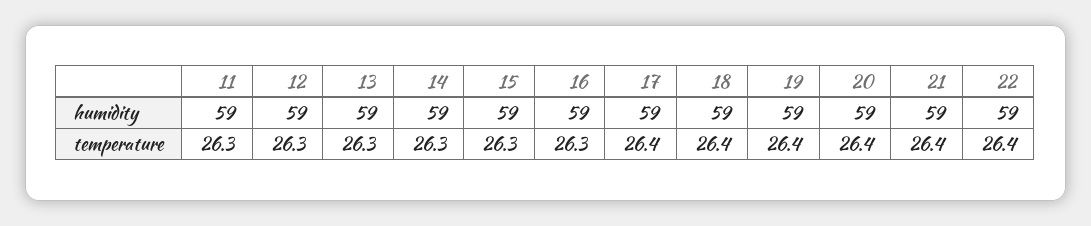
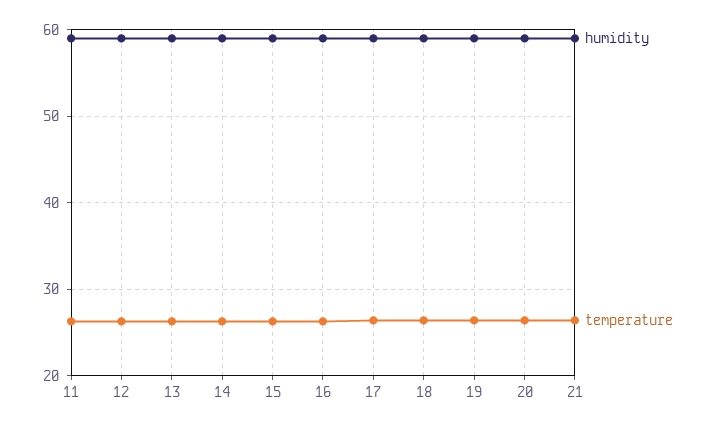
  {
    "humidity": {
      "11": 59,
      "12": 59,
      "13": 59,
      "14": 59,
      "15": 59,
      "16": 59,
      "17": 59,
      "18": 59,
      "19": 59,
      "20": 59,
-     "21": 59,
+     "21": 59
-     "22": 59
    },
    "temperature": {
      "11": 26.3,
      "12": 26.3,
      "13": 26.3,
      "14": 26.3,
      "15": 26.3,
      "16": 26.3,
      "17": 26.4,
      "18": 26.4,
      "19": 26.4,
      "20": 26.4,
-     "21": 26.4,
+     "21": 26.4
-     "22": 26.4
    }
  }

